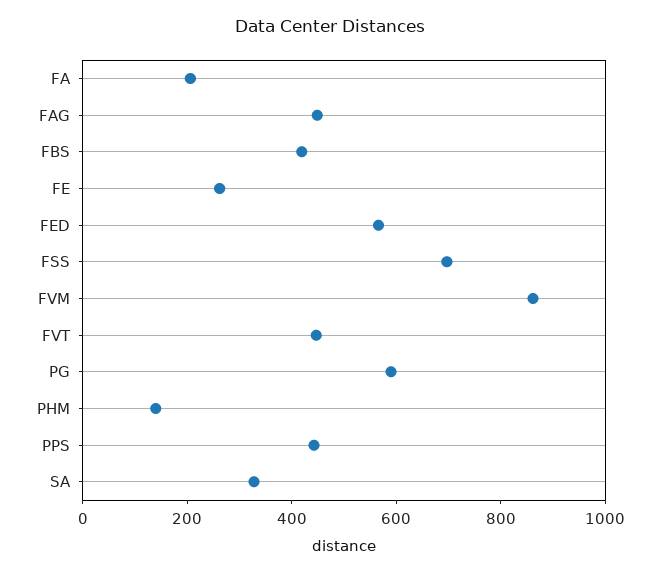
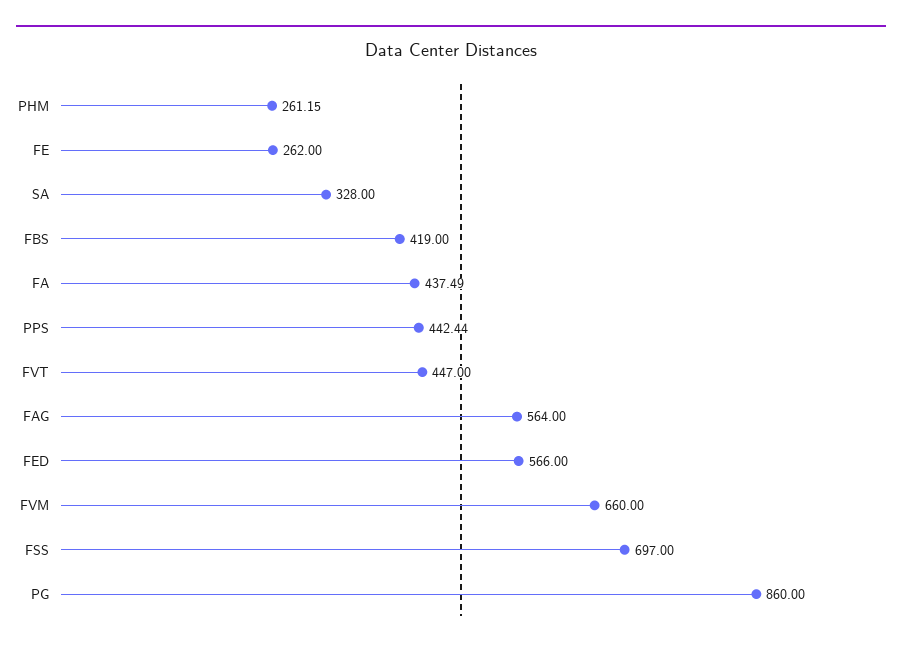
  {
-   "FA": 200,
+   "FA": 437.49,
-   "FAG": 450,
+   "FAG": 564,
    "FBS": 419,
    "FE": 262,
    "FED": 566,
    "FSS": 697,
-   "FVM": 850,
+   "FVM": 660,
    "FVT": 447,
-   "PG": 600,
+   "PG": 860,
-   "PHM": 150,
+   "PHM": 261.15,
    "PPS": 442.44,
    "SA": 328
  }

